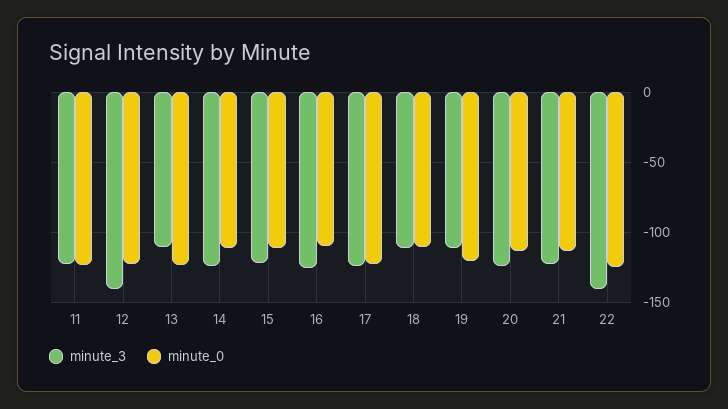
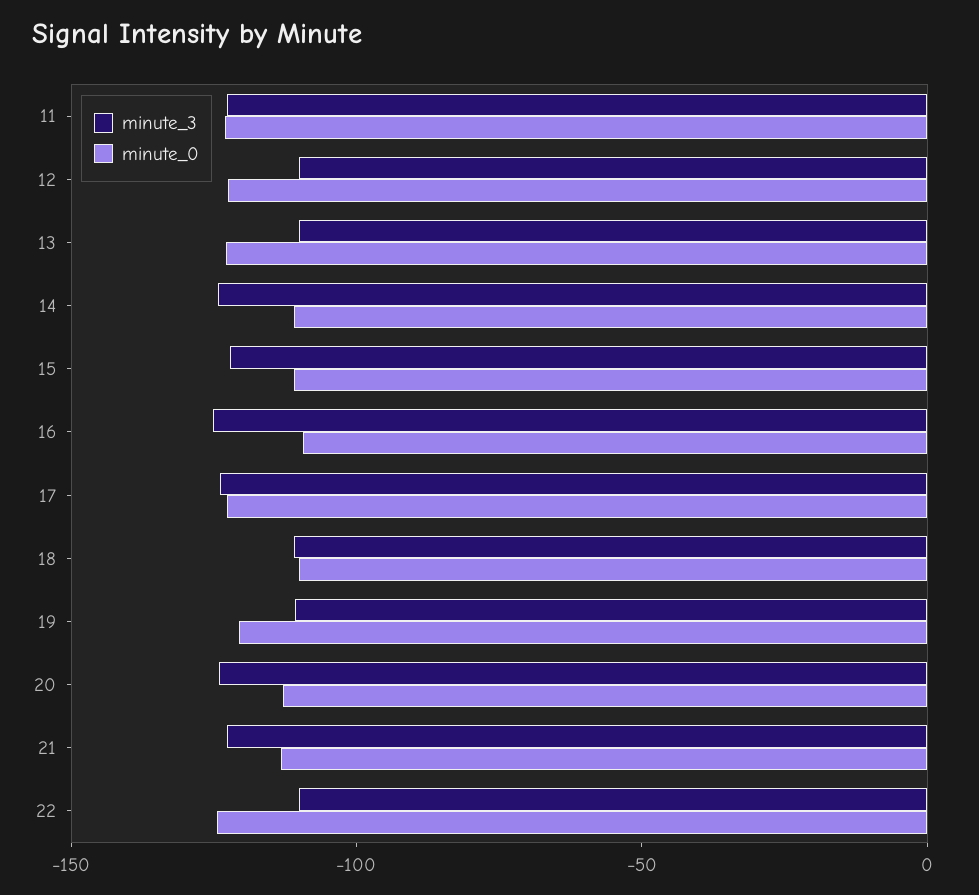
  {
    "minute_3": {
      "11": -125,
-     "12": -140,
+     "12": -110,
      "13": -110,
      "14": -125,
      "15": -120,
      "16": -125,
      "17": -125,
      "18": -110,
      "19": -110,
      "20": -125,
      "21": -125,
-     "22": -140
+     "22": -110
    },
    "minute_0": {
      "11": -125,
      "12": -125,
      "13": -125,
      "14": -110,
      "15": -110,
      "16": -110,
      "17": -125,
      "18": -110,
      "19": -120,
      "20": -115,
      "21": -115,
      "22": -125
    }
  }

